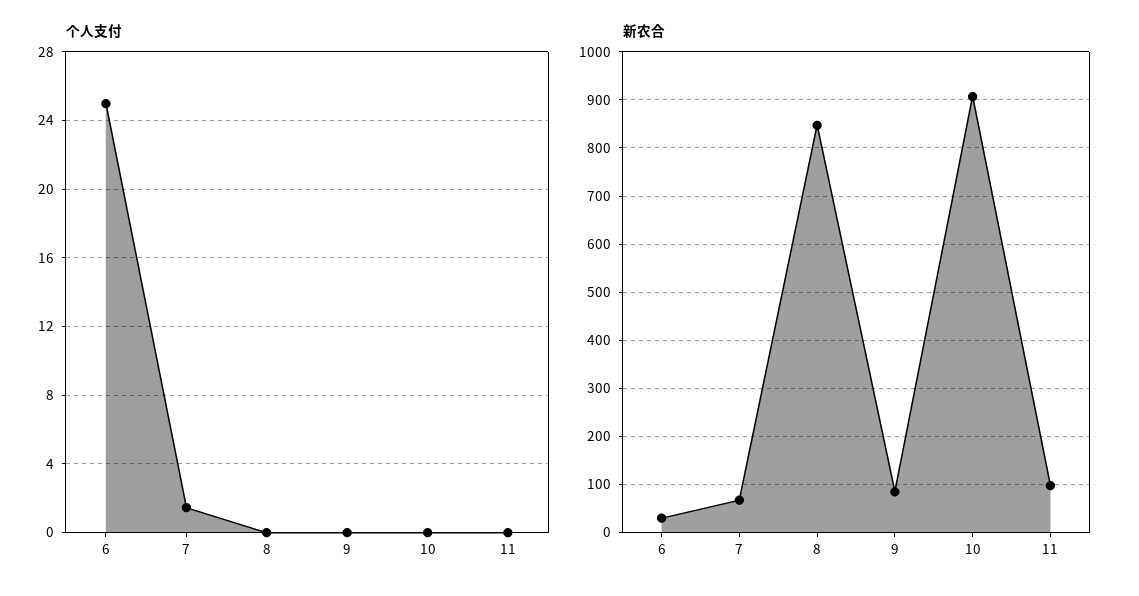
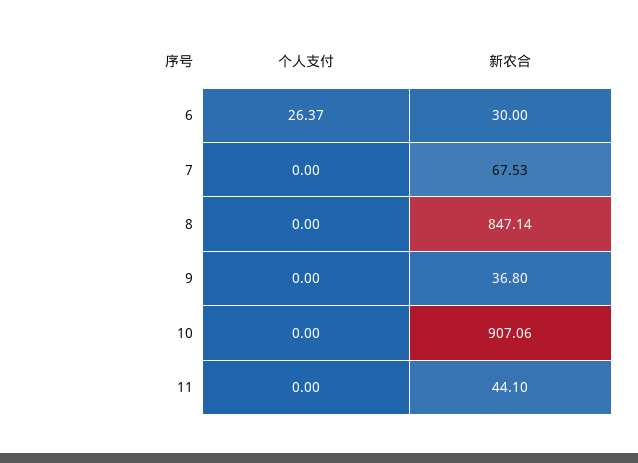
  {
    "个人支付": {
-     "6": 25,
+     "6": 26.37,
-     "7": 1.5,
+     "7": 0,
      "8": 0,
      "9": 0,
      "10": 0,
      "11": 0
    },
    "新农合": {
      "6": 30,
      "7": 67.53,
      "8": 847.14,
-     "9": 80,
+     "9": 36.8,
      "10": 907.06,
-     "11": 100
+     "11": 44.1
    }
  }

